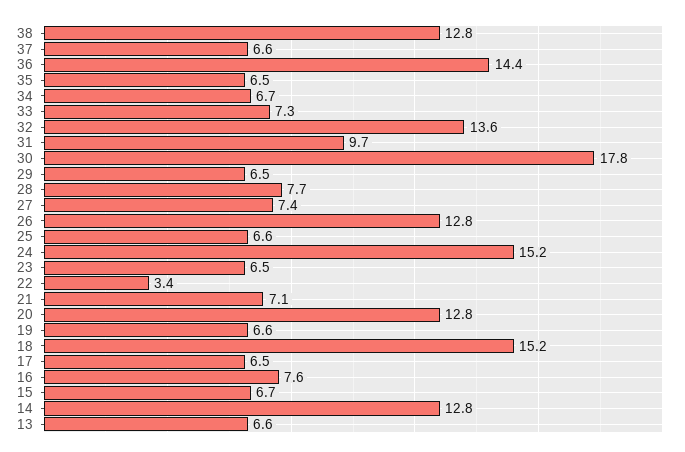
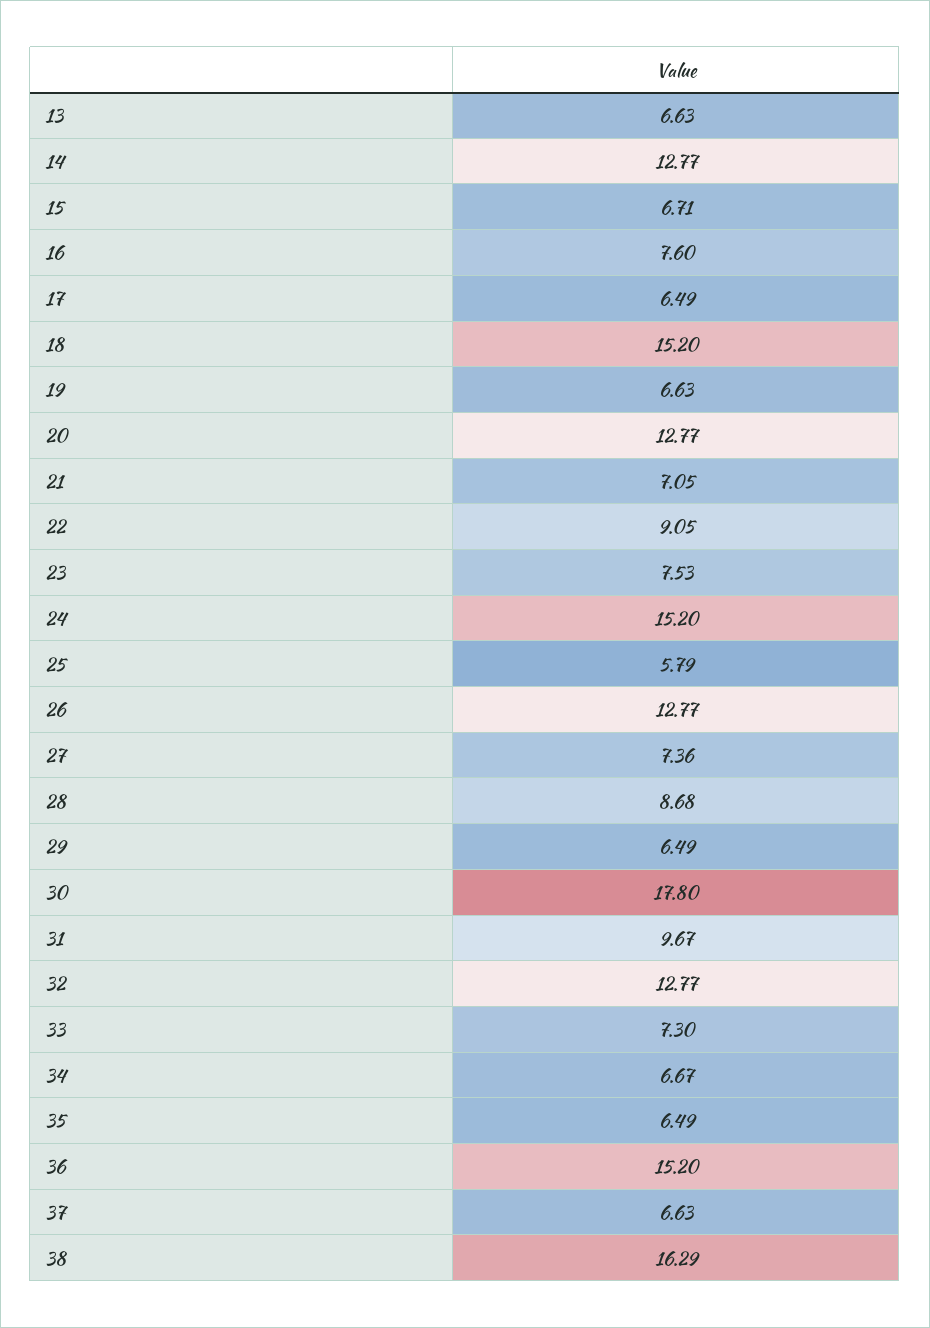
  {
-   "38": 12.8,
+   "38": 16.29,
    "37": 6.63,
-   "36": 14.4,
+   "36": 15.2,
    "35": 6.49,
    "34": 6.67,
    "33": 7.3,
-   "32": 13.6,
+   "32": 12.77,
    "31": 9.67,
    "30": 17.8,
    "29": 6.49,
-   "28": 7.7,
+   "28": 8.68,
    "27": 7.36,
    "26": 12.77,
-   "25": 6.6,
+   "25": 5.79,
    "24": 15.2,
-   "23": 6.5,
+   "23": 7.53,
-   "22": 3.4,
+   "22": 9.05,
    "21": 7.05,
    "20": 12.77,
    "19": 6.63,
    "18": 15.2,
    "17": 6.49,
    "16": 7.6,
    "15": 6.71,
    "14": 12.77,
    "13": 6.63
  }

